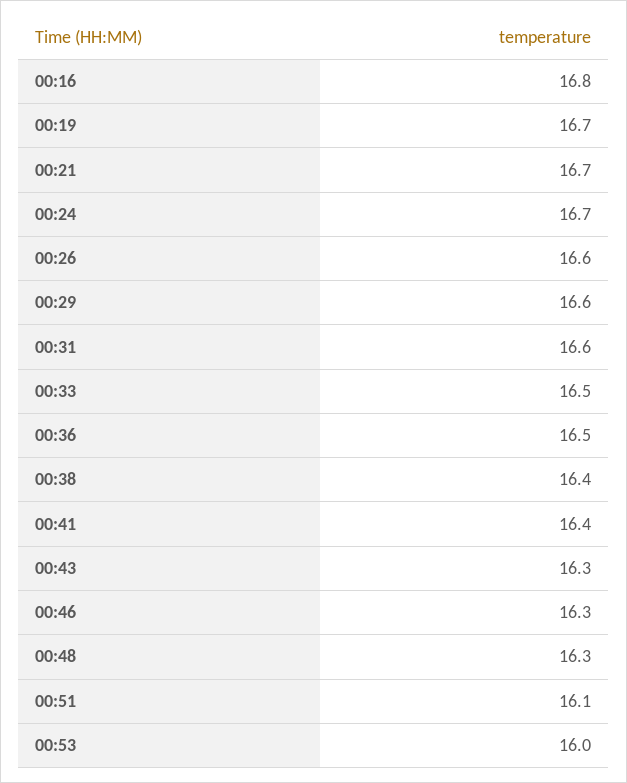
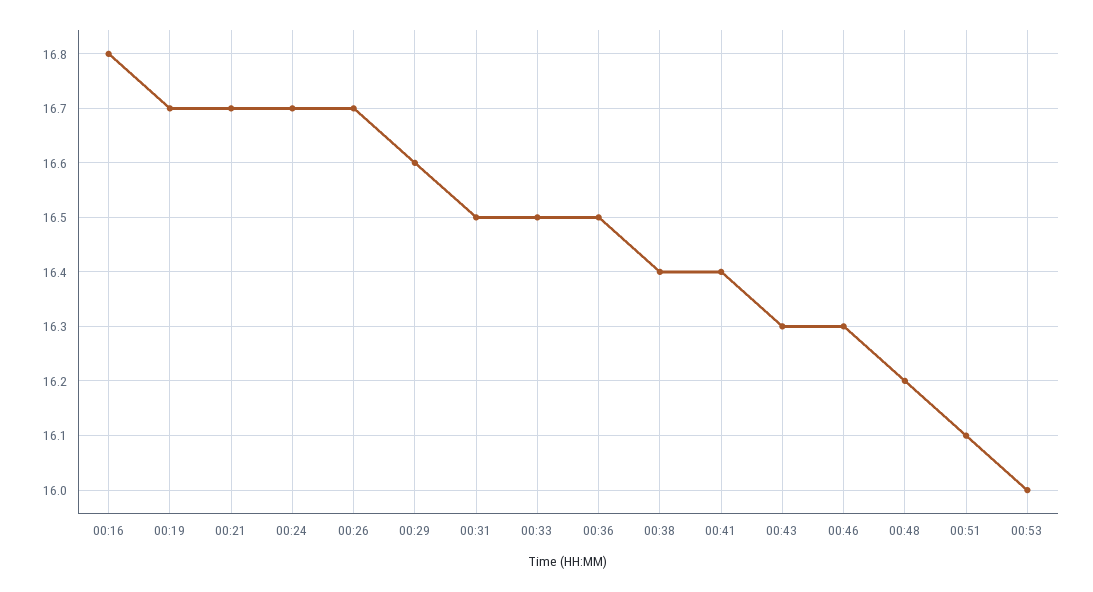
  {
    "00:16": 16.8,
    "00:19": 16.7,
    "00:21": 16.7,
    "00:24": 16.7,
-   "00:26": 16.6,
+   "00:26": 16.7,
    "00:29": 16.6,
-   "00:31": 16.6,
+   "00:31": 16.5,
    "00:33": 16.5,
    "00:36": 16.5,
    "00:38": 16.4,
    "00:41": 16.4,
    "00:43": 16.3,
    "00:46": 16.3,
-   "00:48": 16.3,
+   "00:48": 16.2,
    "00:51": 16.1,
    "00:53": 16
  }

